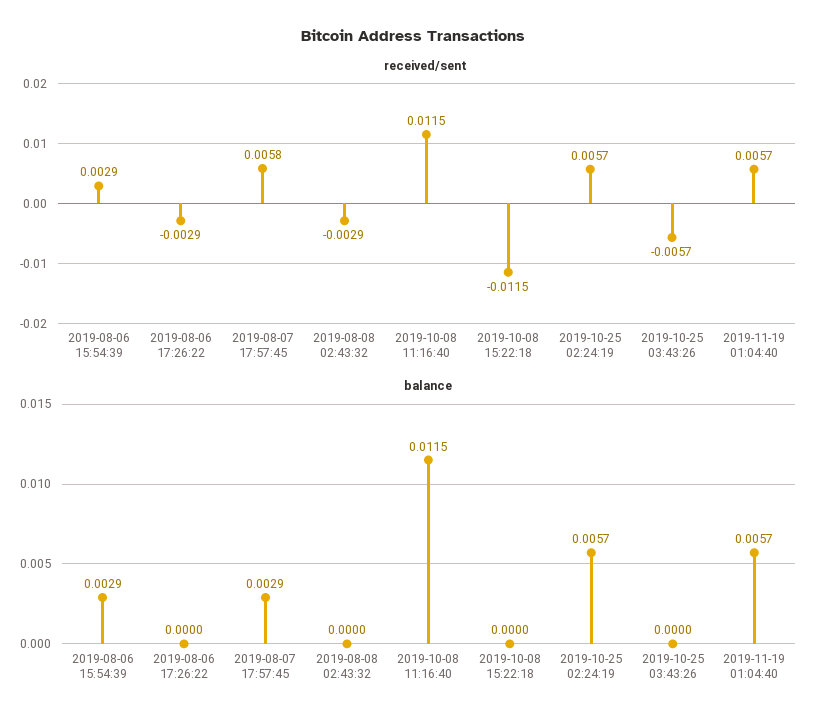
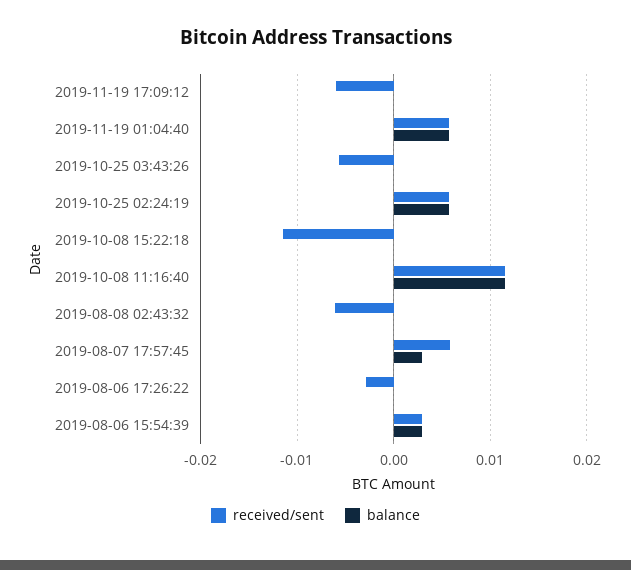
  {
    "received/sent": {
      "2019-08-06 15:54:39": 0.0029,
      "2019-08-06 17:26:22": -0.0029,
      "2019-08-07 17:57:45": 0.0058,
-     "2019-08-08 02:43:32": -0.0029,
+     "2019-08-08 02:43:32": -0.006,
      "2019-10-08 11:16:40": 0.0115,
      "2019-10-08 15:22:18": -0.0115,
      "2019-10-25 02:24:19": 0.0057,
      "2019-10-25 03:43:26": -0.0057,
-     "2019-11-19 01:04:40": 0.0057
+     "2019-11-19 01:04:40": 0.0057,
+     "2019-11-19 17:09:12": -0.006
    },
    "balance": {
      "2019-08-06 15:54:39": 0.0029,
      "2019-08-06 17:26:22": 0,
      "2019-08-07 17:57:45": 0.0029,
      "2019-08-08 02:43:32": 0,
      "2019-10-08 11:16:40": 0.0115,
      "2019-10-08 15:22:18": 0,
      "2019-10-25 02:24:19": 0.0057,
      "2019-10-25 03:43:26": 0,
-     "2019-11-19 01:04:40": 0.0057
+     "2019-11-19 01:04:40": 0.0057,
+     "2019-11-19 17:09:12": 0
    }
  }

